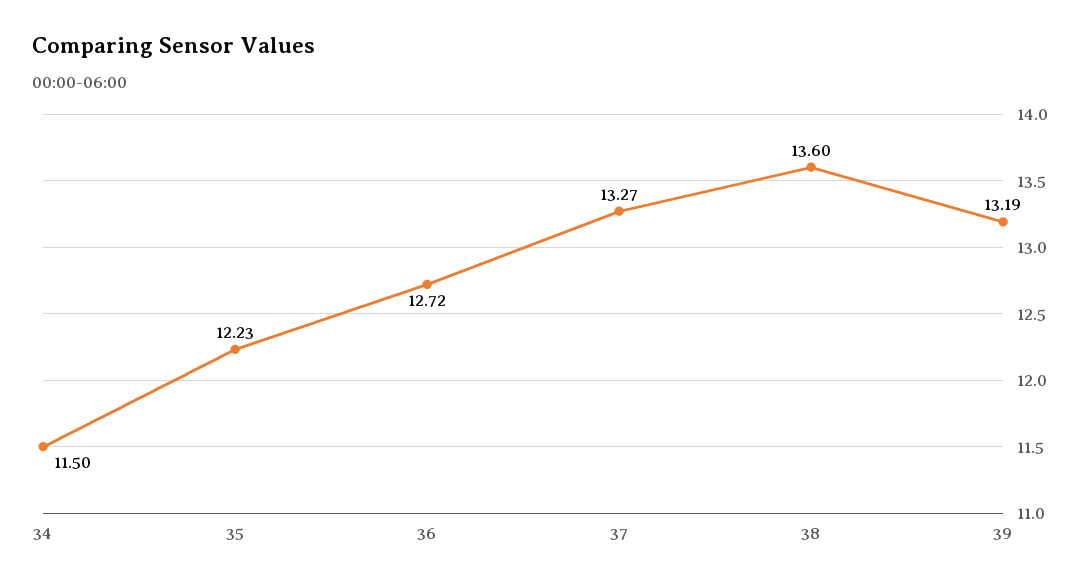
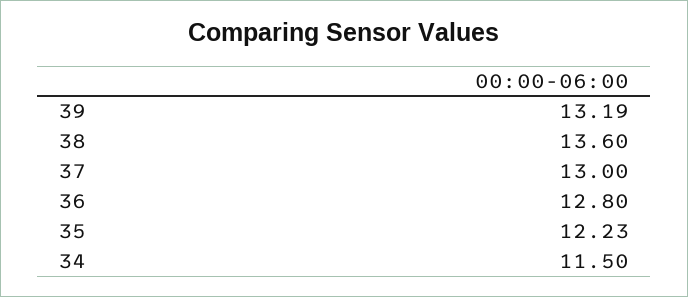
  {
    "34": 11.5,
    "35": 12.23,
-   "36": 12.72,
+   "36": 12.8,
-   "37": 13.27,
+   "37": 13,
    "38": 13.6,
    "39": 13.19
  }

